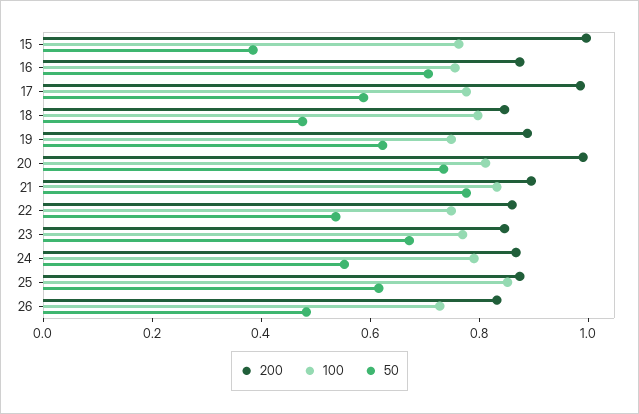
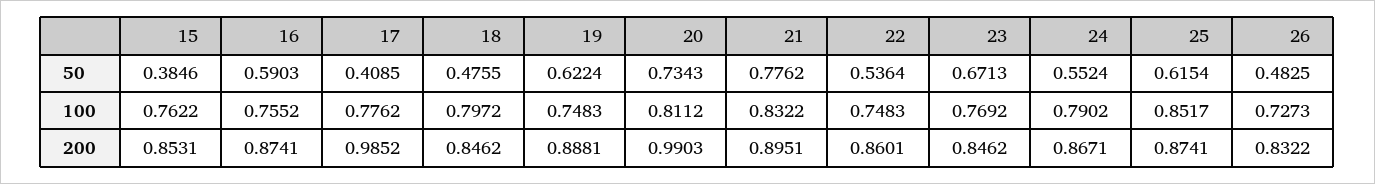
  {
    "200": {
-     "15": 1,
+     "15": 0.8531,
      "16": 0.8741,
      "17": 0.9852,
      "18": 0.8462,
      "19": 0.8881,
      "20": 0.9903,
      "21": 0.8951,
      "22": 0.8601,
      "23": 0.8462,
      "24": 0.8671,
      "25": 0.8741,
      "26": 0.8322
    },
    "100": {
      "15": 0.7622,
      "16": 0.7552,
      "17": 0.7762,
      "18": 0.7972,
      "19": 0.7483,
      "20": 0.8112,
      "21": 0.8322,
      "22": 0.7483,
      "23": 0.7692,
      "24": 0.7902,
      "25": 0.8517,
      "26": 0.7273
    },
    "50": {
      "15": 0.3846,
-     "16": 0.7,
+     "16": 0.5903,
-     "17": 0.6,
+     "17": 0.4085,
      "18": 0.4755,
      "19": 0.6224,
      "20": 0.7343,
      "21": 0.7762,
      "22": 0.5364,
      "23": 0.6713,
      "24": 0.5524,
      "25": 0.6154,
      "26": 0.4825
    }
  }

